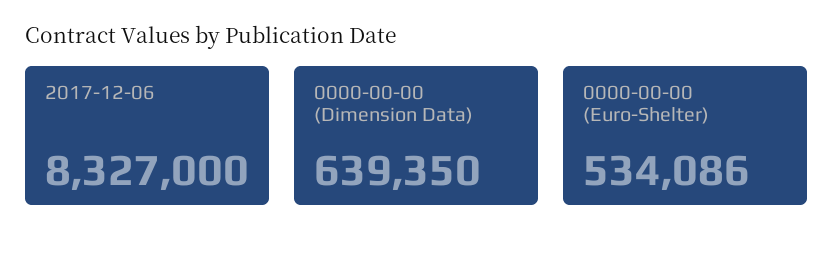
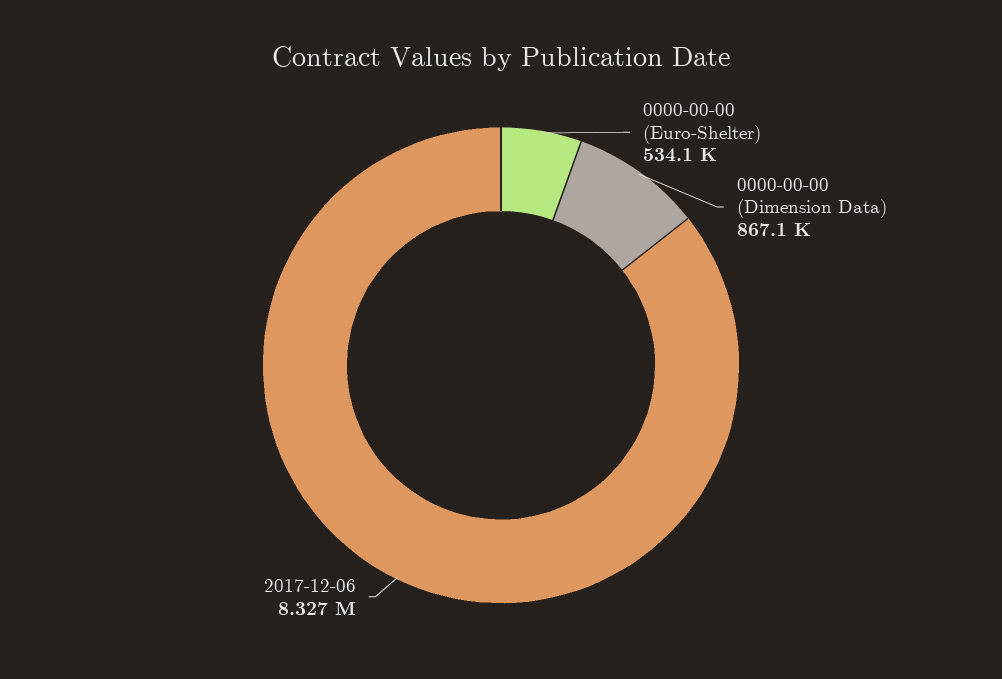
  {
    "2017-12-06": 8327000,
-   "0000-00-00 (Dimension Data)": 639350,
+   "0000-00-00 (Dimension Data)": 867100,
    "0000-00-00 (Euro-Shelter)": 534086
  }

